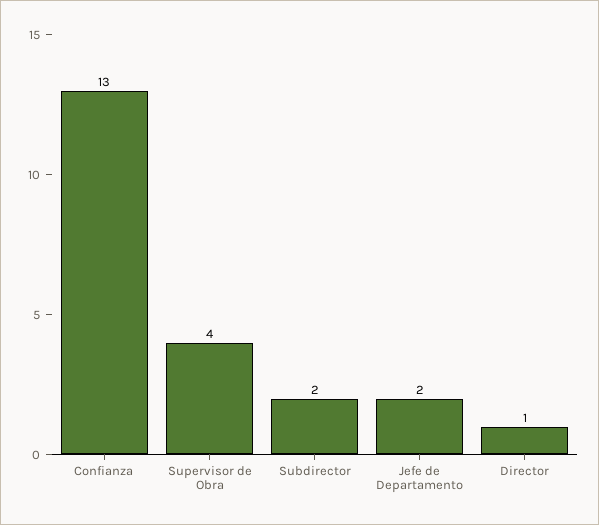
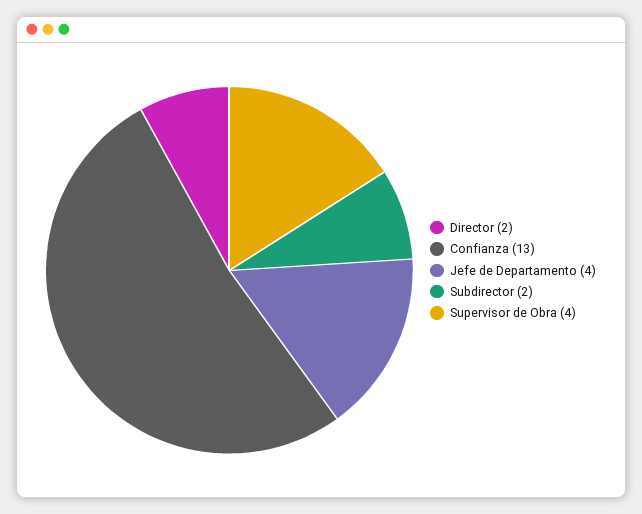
  {
    "Confianza": 13,
    "Supervisor de Obra": 4,
    "Subdirector": 2,
-   "Jefe de Departamento": 2,
+   "Jefe de Departamento": 4,
-   "Director": 1
+   "Director": 2
  }

